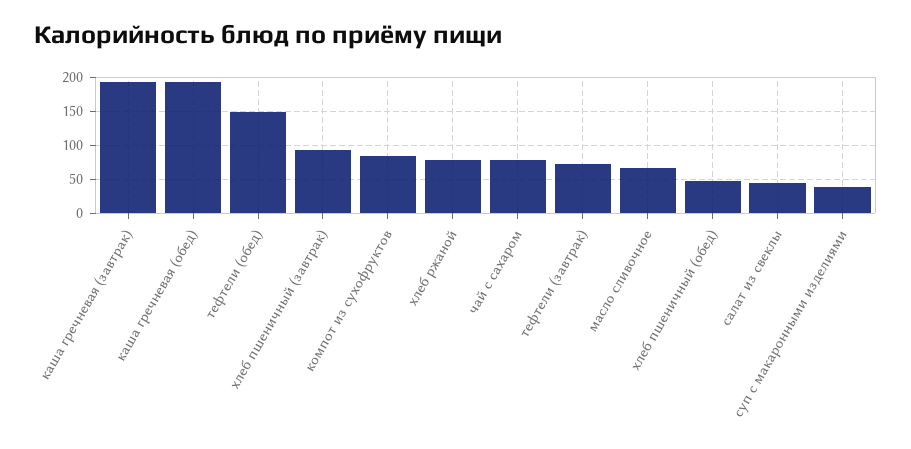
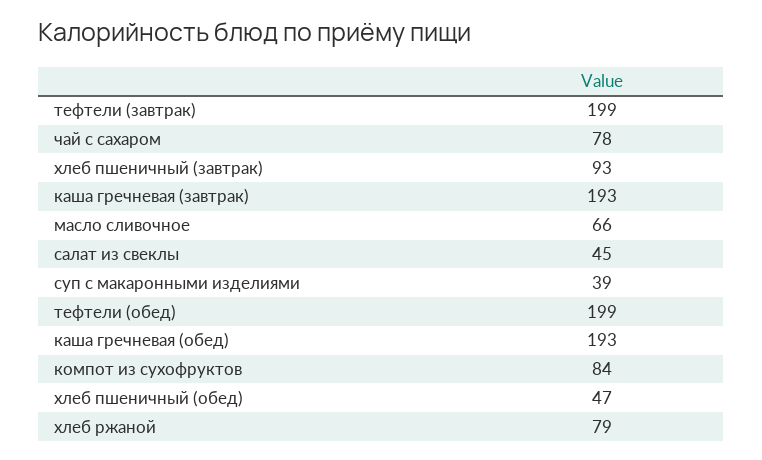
  {
    "каша гречневая (завтрак)": 193,
    "каша гречневая (обед)": 193,
-   "тефтели (обед)": 150,
+   "тефтели (обед)": 199,
    "хлеб пшеничный (завтрак)": 93,
    "компот из сухофруктов": 84,
    "хлеб ржаной": 79,
    "чай с сахаром": 78,
-   "тефтели (завтрак)": 70,
+   "тефтели (завтрак)": 199,
    "масло сливочное": 66,
    "хлеб пшеничный (обед)": 47,
    "салат из свеклы": 45,
    "суп с макаронными изделиями": 39
  }

